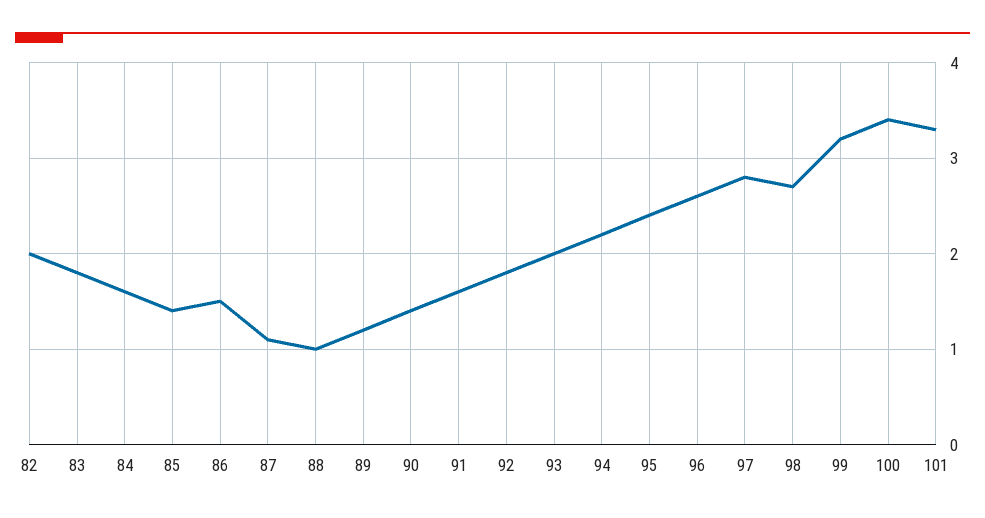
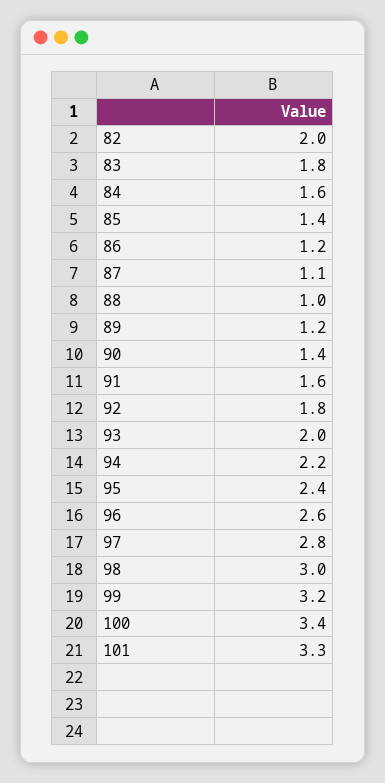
  {
    "82": 2,
    "83": 1.8,
    "84": 1.6,
    "85": 1.4,
-   "86": 1.5,
+   "86": 1.2,
    "87": 1.1,
    "88": 1,
    "89": 1.2,
    "90": 1.4,
    "91": 1.6,
    "92": 1.8,
    "93": 2,
    "94": 2.2,
    "95": 2.4,
    "96": 2.6,
    "97": 2.8,
-   "98": 2.7,
+   "98": 3,
    "99": 3.2,
    "100": 3.4,
    "101": 3.3
  }

